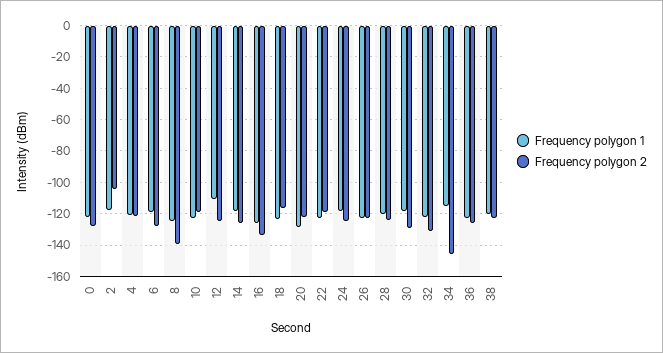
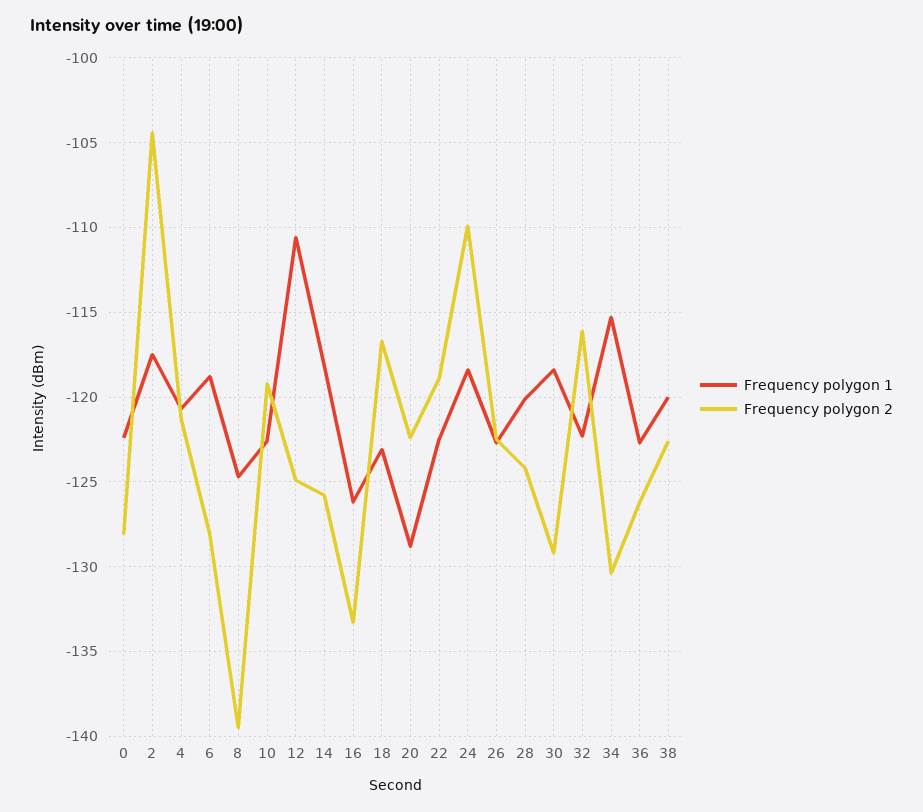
  {
    "Frequency polygon 1": {
      "0": -122.5,
      "2": -117.5,
      "4": -120.5,
      "6": -119,
      "8": -124.5,
      "10": -122.5,
      "12": -110.5,
      "14": -118,
      "16": -126,
      "18": -123,
      "20": -129,
      "22": -122.5,
      "24": -118.5,
      "26": -122.5,
      "28": -120,
      "30": -118.5,
      "32": -122.5,
      "34": -115.5,
      "36": -122.5,
      "38": -120
    },
    "Frequency polygon 2": {
      "0": -128,
      "2": -104.5,
      "4": -121.5,
      "6": -128,
      "8": -139.5,
      "10": -119,
      "12": -125,
      "14": -126,
      "16": -133.5,
      "18": -116.5,
      "20": -122.5,
      "22": -119,
-     "24": -125,
+     "24": -110,
      "26": -122.5,
      "28": -124,
      "30": -129,
-     "32": -130,
+     "32": -116,
-     "34": -145,
+     "34": -130.5,
      "36": -126,
      "38": -122.5
    }
  }

